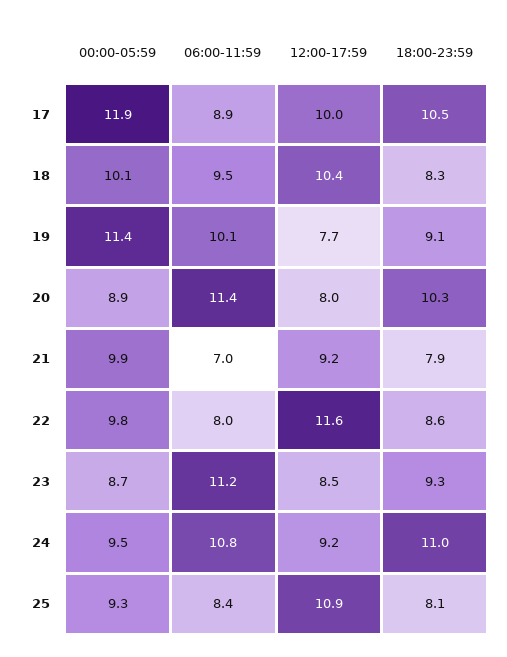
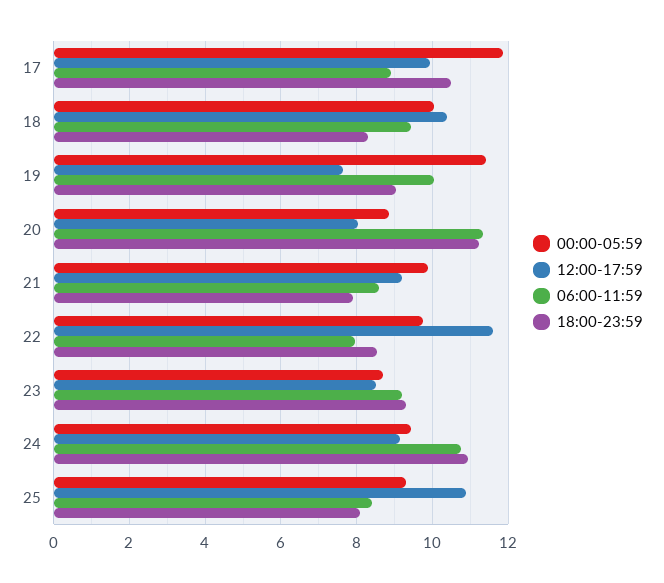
  {
    "00:00-05:59": {
      "17": 11.9,
      "18": 10.1,
      "19": 11.4,
      "20": 8.9,
      "21": 9.9,
      "22": 9.8,
      "23": 8.7,
      "24": 9.5,
      "25": 9.3
    },
    "06:00-11:59": {
      "17": 8.9,
      "18": 9.5,
      "19": 10.1,
      "20": 11.4,
-     "21": 7,
+     "21": 8.6,
      "22": 8,
-     "23": 11.2,
+     "23": 9.2,
      "24": 10.8,
      "25": 8.4
    },
    "12:00-17:59": {
      "17": 10,
      "18": 10.4,
      "19": 7.7,
      "20": 8,
      "21": 9.2,
      "22": 11.6,
      "23": 8.5,
      "24": 9.2,
      "25": 10.9
    },
    "18:00-23:59": {
      "17": 10.5,
      "18": 8.3,
      "19": 9.1,
-     "20": 10.3,
+     "20": 11.2,
      "21": 7.9,
      "22": 8.6,
      "23": 9.3,
      "24": 11,
      "25": 8.1
    }
  }

